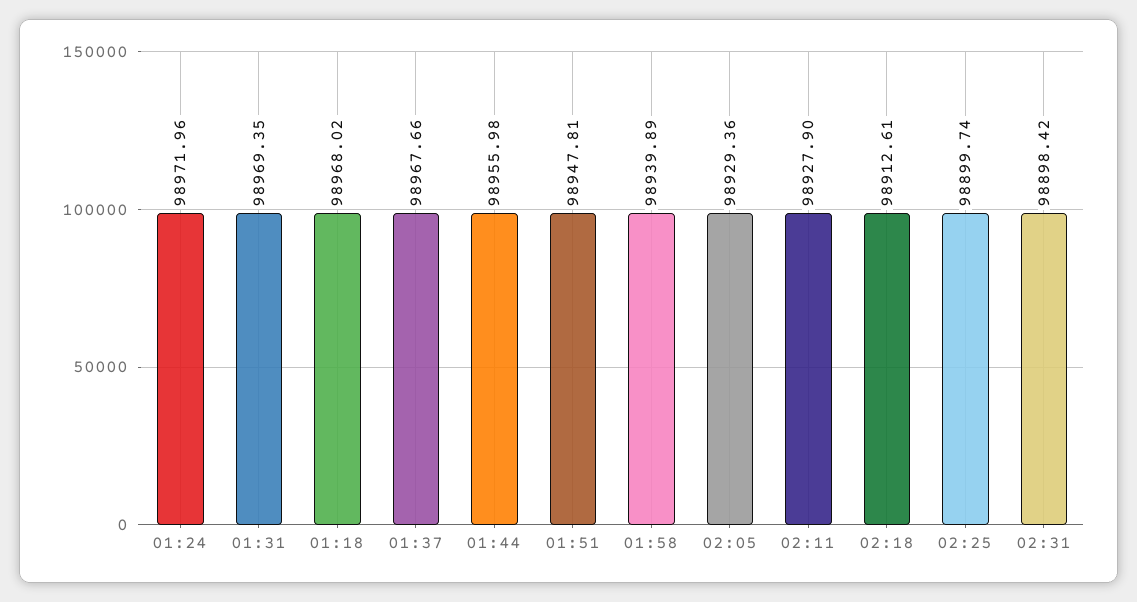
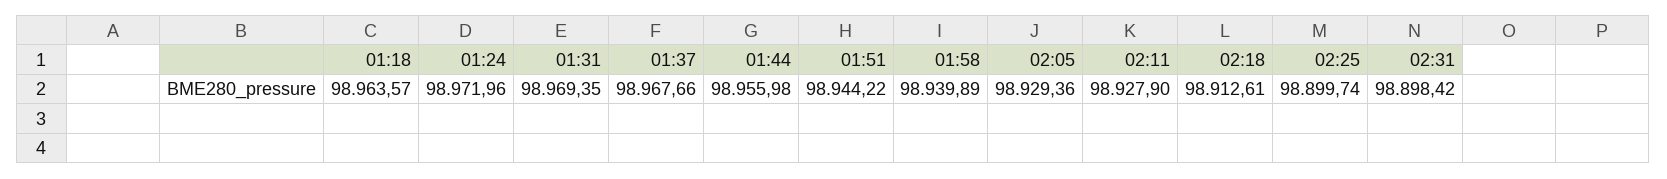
  {
    "01:24": 98971.96,
    "01:31": 98969.35,
-   "01:18": 98968.02,
+   "01:18": 98963.57,
    "01:37": 98967.66,
    "01:44": 98955.98,
-   "01:51": 98947.81,
+   "01:51": 98944.22,
    "01:58": 98939.89,
    "02:05": 98929.36,
    "02:11": 98927.9,
    "02:18": 98912.61,
    "02:25": 98899.74,
    "02:31": 98898.42
  }

